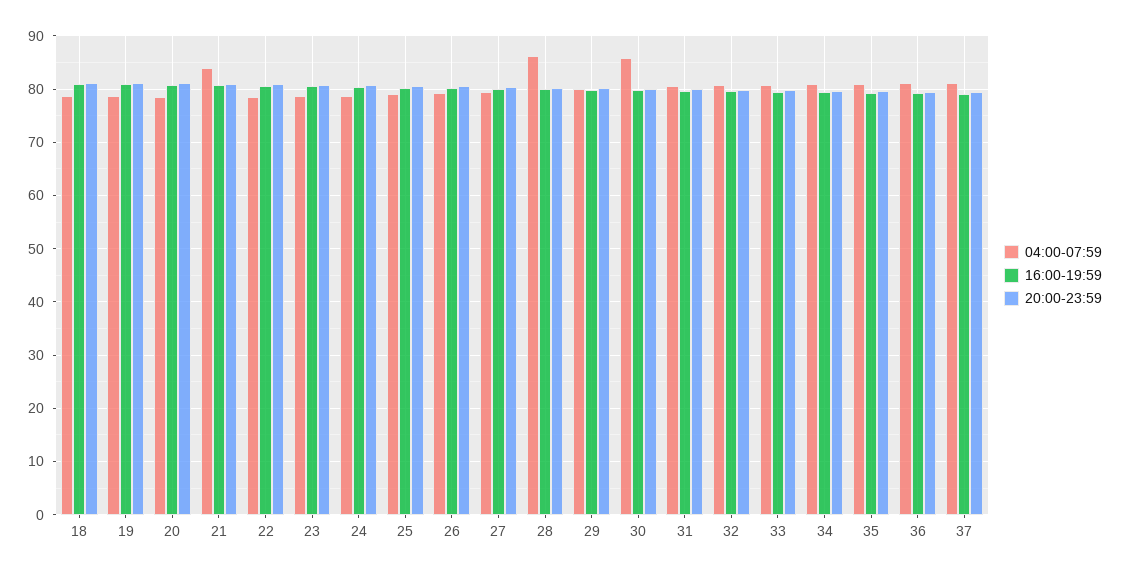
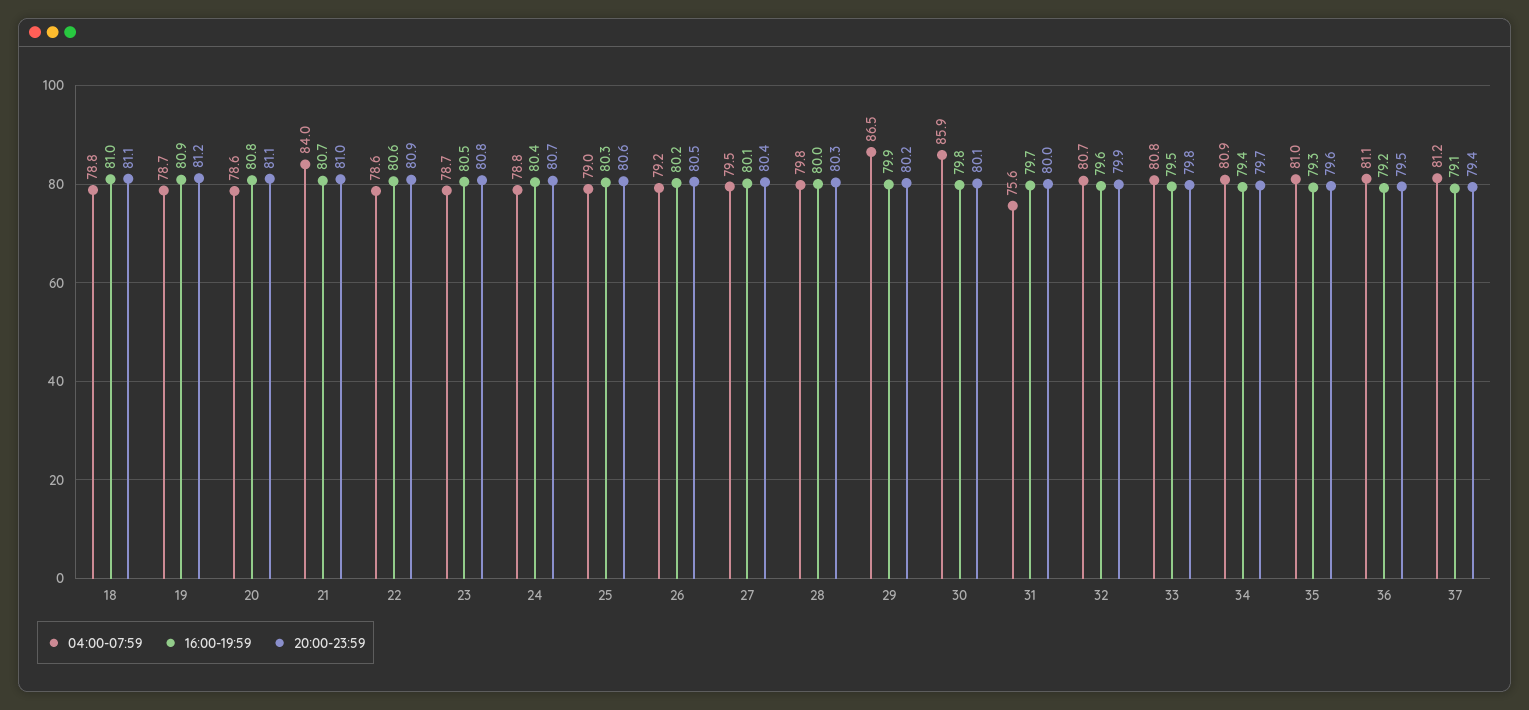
  {
    "04:00-07:59": {
      "18": 78.8,
      "19": 78.7,
      "20": 78.6,
      "21": 84,
      "22": 78.6,
      "23": 78.7,
      "24": 78.8,
      "25": 79,
      "26": 79.2,
      "27": 79.5,
-     "28": 86,
+     "28": 79.8,
-     "29": 80,
+     "29": 86.5,
      "30": 85.9,
-     "31": 80,
+     "31": 75.6,
      "32": 80.7,
      "33": 80.8,
      "34": 80.9,
      "35": 81,
      "36": 81.1,
      "37": 81.2
    },
    "16:00-19:59": {
      "18": 81,
      "19": 80.9,
      "20": 80.8,
      "21": 80.7,
      "22": 80.6,
      "23": 80.5,
      "24": 80.4,
      "25": 80.3,
      "26": 80.2,
      "27": 80.1,
      "28": 80,
      "29": 79.9,
      "30": 79.8,
      "31": 79.7,
      "32": 79.6,
      "33": 79.5,
      "34": 79.4,
      "35": 79.3,
      "36": 79.2,
      "37": 79.1
    },
    "20:00-23:59": {
      "18": 81.1,
      "19": 81.2,
      "20": 81.1,
      "21": 81,
      "22": 80.9,
      "23": 80.8,
      "24": 80.7,
      "25": 80.6,
      "26": 80.5,
      "27": 80.4,
      "28": 80.3,
      "29": 80.2,
      "30": 80.1,
      "31": 80,
      "32": 79.9,
      "33": 79.8,
      "34": 79.7,
      "35": 79.6,
      "36": 79.5,
      "37": 79.4
    }
  }

